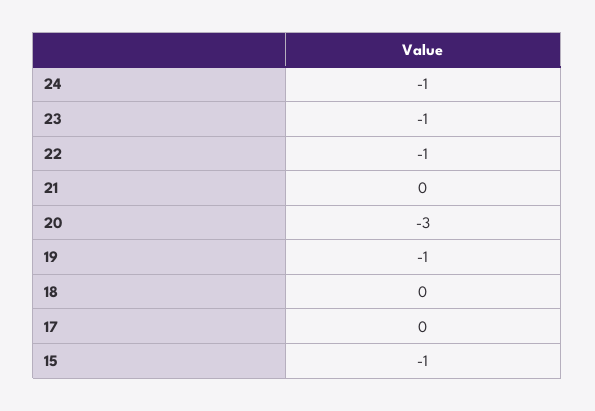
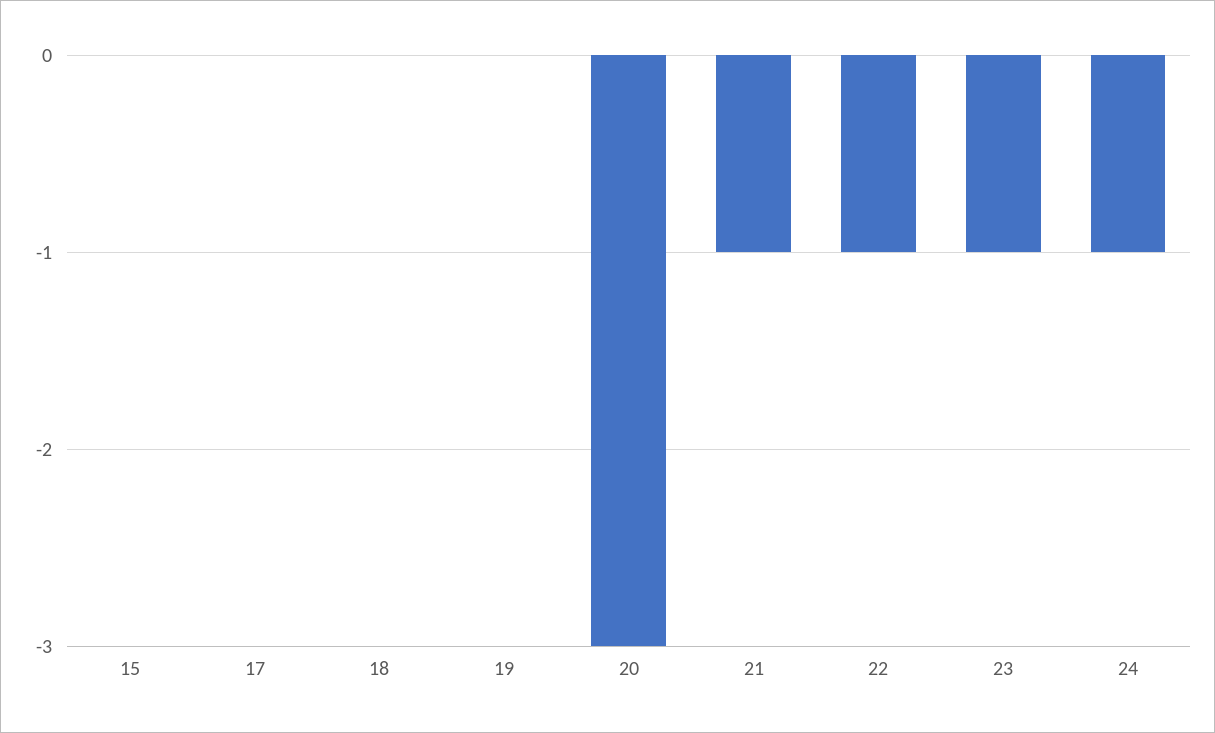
  {
    "24": -1,
    "23": -1,
    "22": -1,
-   "21": 0,
+   "21": -1,
    "20": -3,
-   "19": -1,
+   "19": 0,
    "18": 0,
    "17": 0,
-   "15": -1
+   "15": 0
  }

